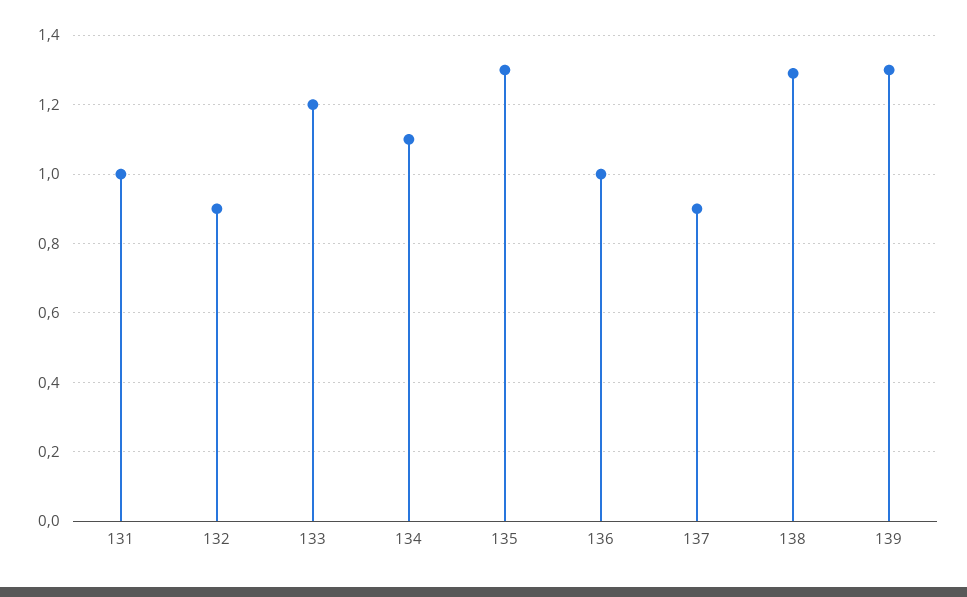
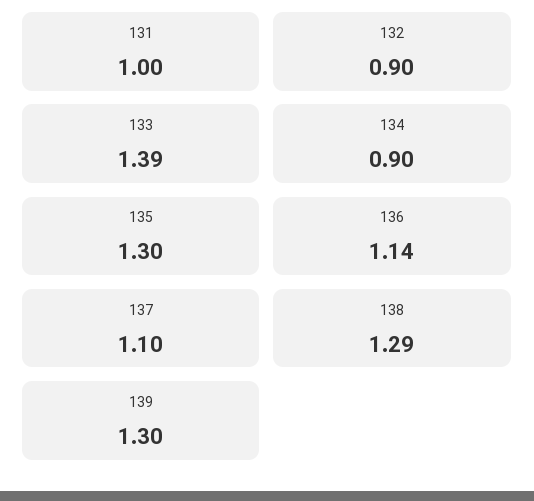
  {
    "131": 1,
    "132": 0.9,
-   "133": 1.2,
+   "133": 1.39,
-   "134": 1.1,
+   "134": 0.9,
    "135": 1.3,
-   "136": 1,
+   "136": 1.14,
-   "137": 0.9,
+   "137": 1.1,
    "138": 1.29,
    "139": 1.3
  }

